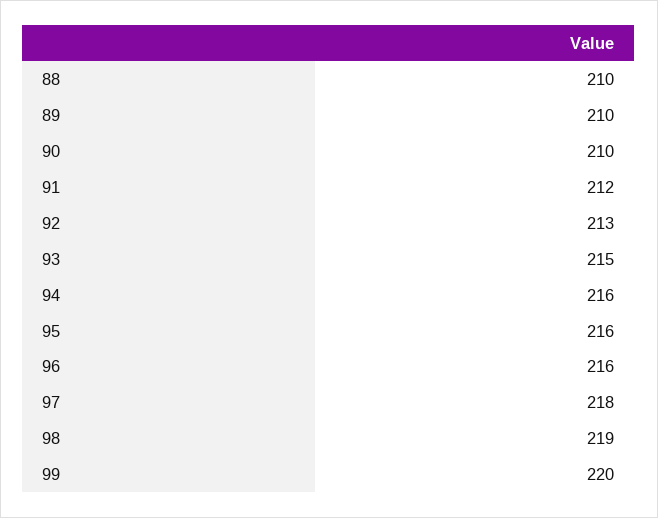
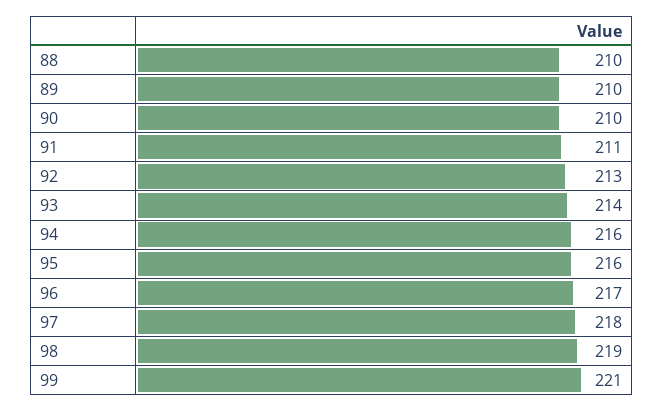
  {
    "88": 210,
    "89": 210,
    "90": 210,
-   "91": 212,
+   "91": 211,
    "92": 213,
-   "93": 215,
+   "93": 214,
    "94": 216,
    "95": 216,
-   "96": 216,
+   "96": 217,
    "97": 218,
    "98": 219,
-   "99": 220
+   "99": 221
  }

